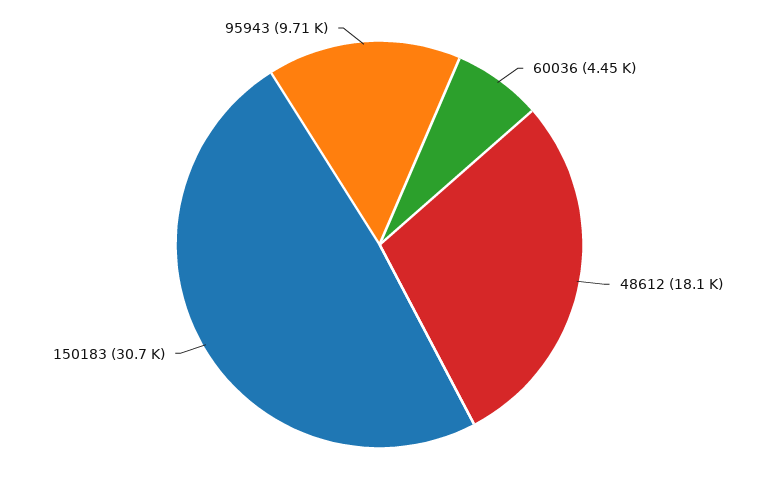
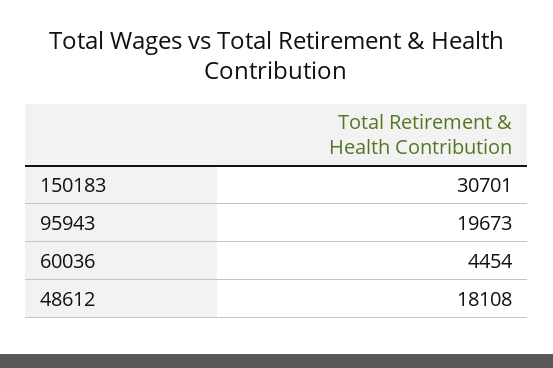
  {
    "60036": 4454,
    "48612": 18108,
    "150183": 30701,
-   "95943": 9710
+   "95943": 19673
  }

